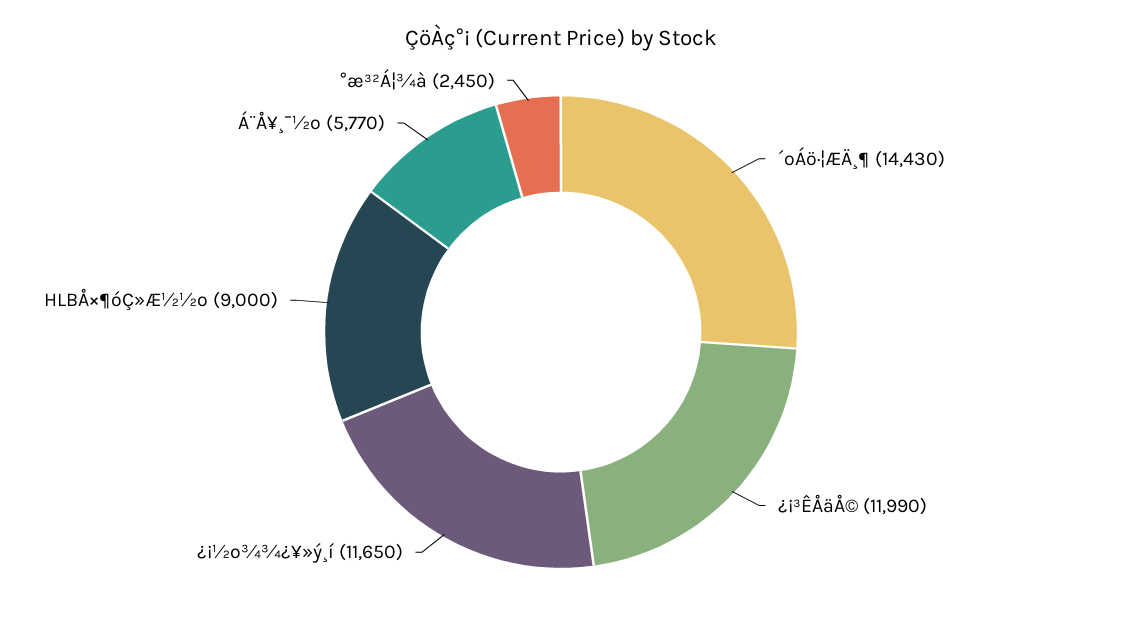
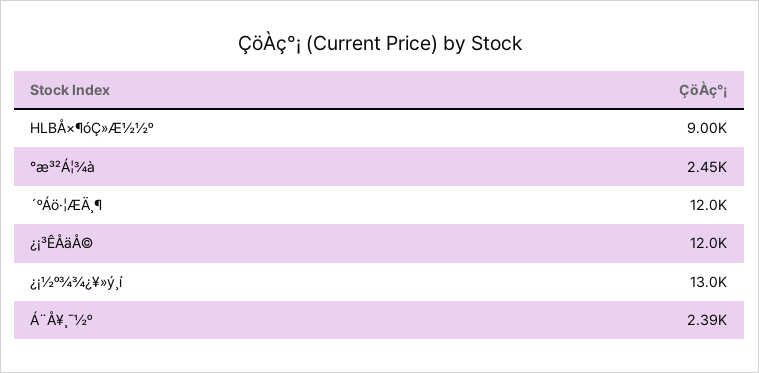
  {
-   "´ºÁö·¦ÆÄ¸¶": 14430,
+   "´ºÁö·¦ÆÄ¸¶": 12000,
    "¿¡³ÊÅäÅ©": 11990,
-   "¿¡½º¾¾¿¥»ý¸í": 11650,
+   "¿¡½º¾¾¿¥»ý¸í": 13000,
    "HLBÅ×¶óÇ»Æ½½º": 9000,
-   "Á¨Å¥¸¯½º": 5770,
+   "Á¨Å¥¸¯½º": 2390,
    "°æ³²Á¦¾à": 2450
  }

